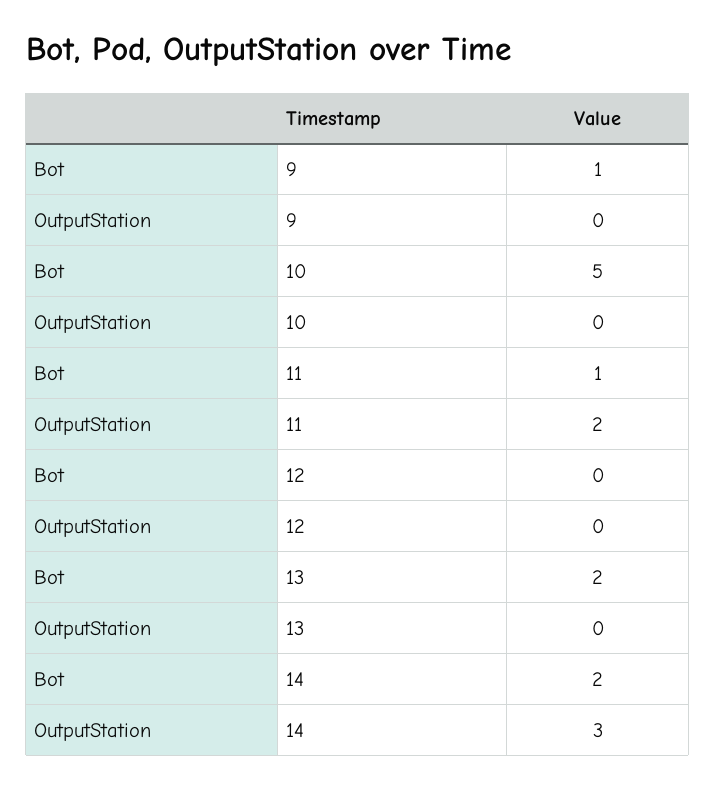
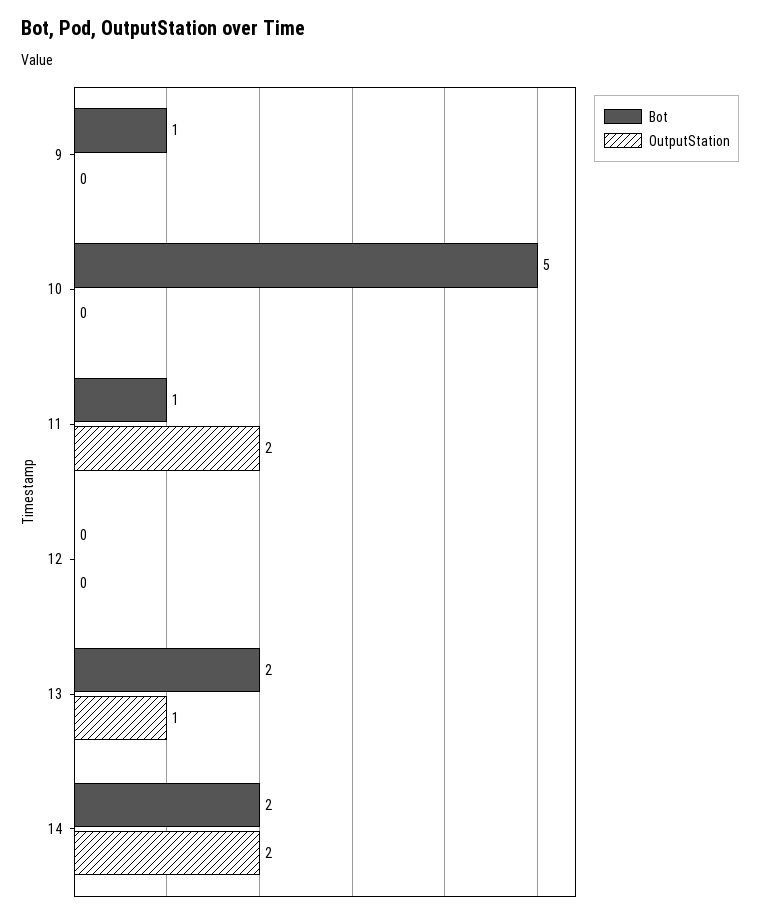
  {
    "Bot": {
      "9": 1,
      "10": 5,
      "11": 1,
      "12": 0,
      "13": 2,
      "14": 2
    },
    "OutputStation": {
      "9": 0,
      "10": 0,
      "11": 2,
      "12": 0,
-     "13": 0,
+     "13": 1,
-     "14": 3
+     "14": 2
    }
  }

